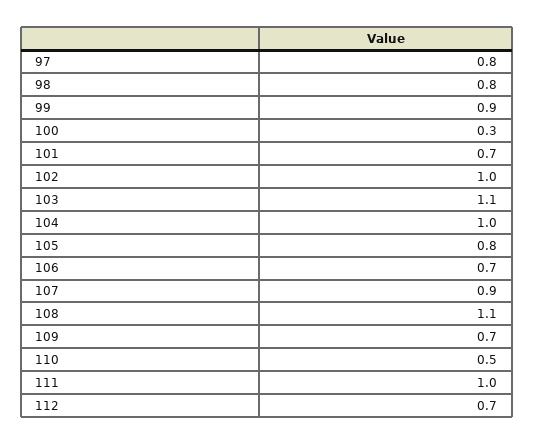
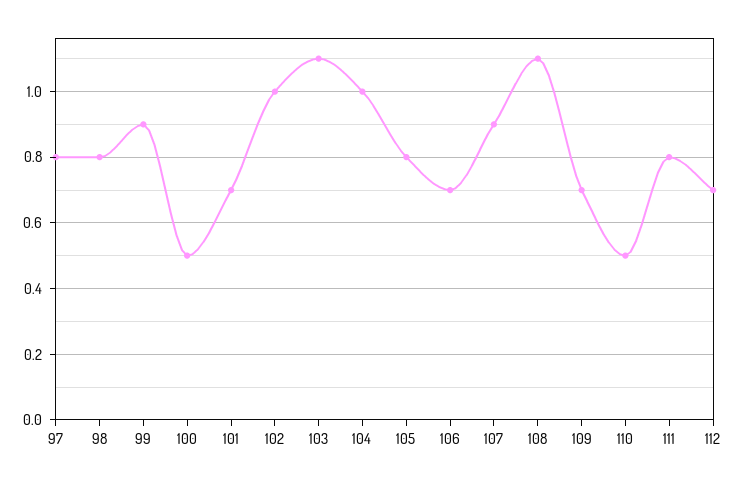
  {
    "97": 0.8,
    "98": 0.8,
    "99": 0.9,
-   "100": 0.3,
+   "100": 0.5,
    "101": 0.7,
    "102": 1,
    "103": 1.1,
    "104": 1,
    "105": 0.8,
    "106": 0.7,
    "107": 0.9,
    "108": 1.1,
    "109": 0.7,
    "110": 0.5,
-   "111": 1,
+   "111": 0.8,
    "112": 0.7
  }

